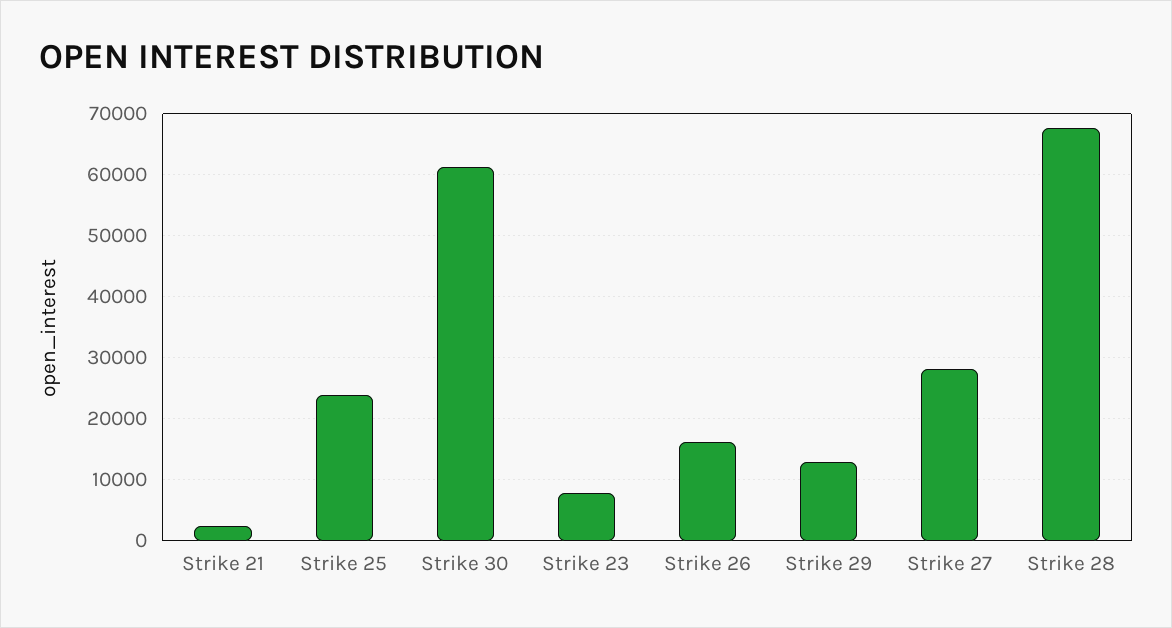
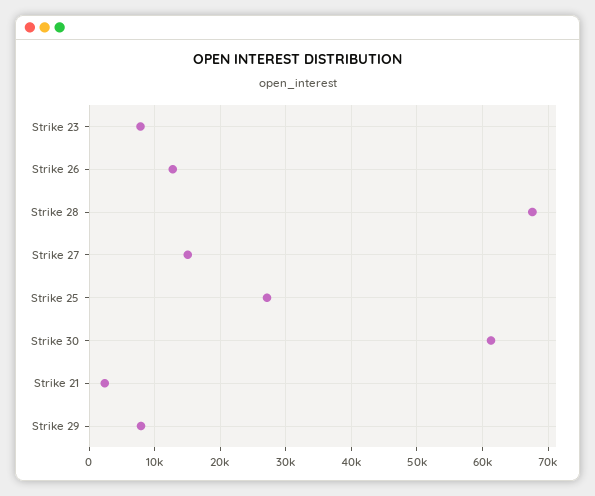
  {
    "Strike 21": 2000,
-   "Strike 25": 24000,
+   "Strike 25": 27000,
    "Strike 30": 61000,
    "Strike 23": 8000,
-   "Strike 26": 16000,
+   "Strike 26": 13000,
-   "Strike 29": 13000,
+   "Strike 29": 8000,
-   "Strike 27": 28000,
+   "Strike 27": 15000,
    "Strike 28": 68000
  }

